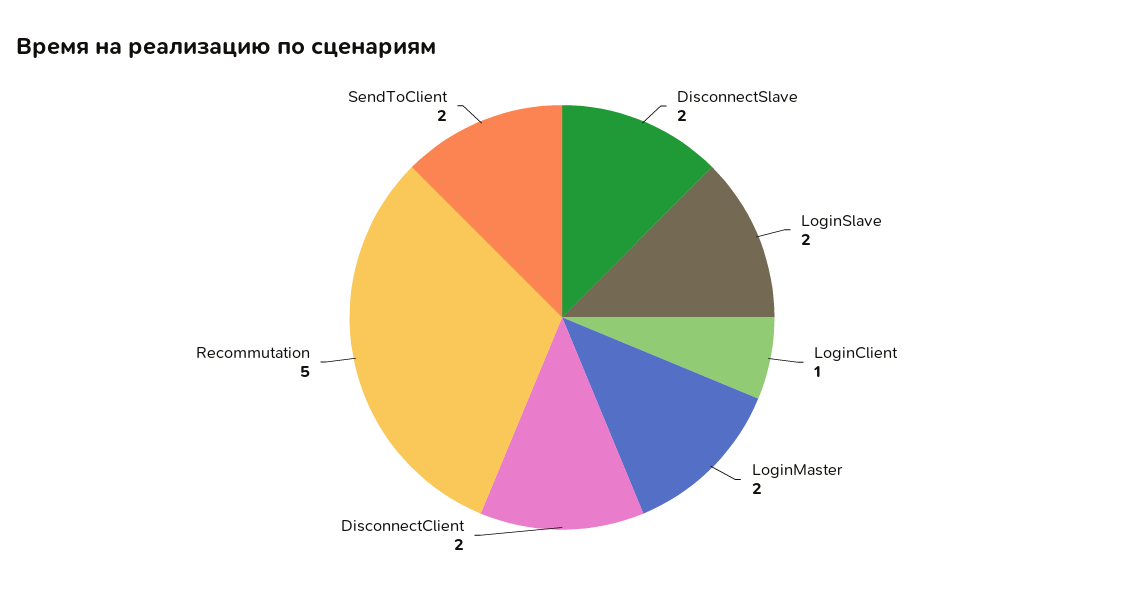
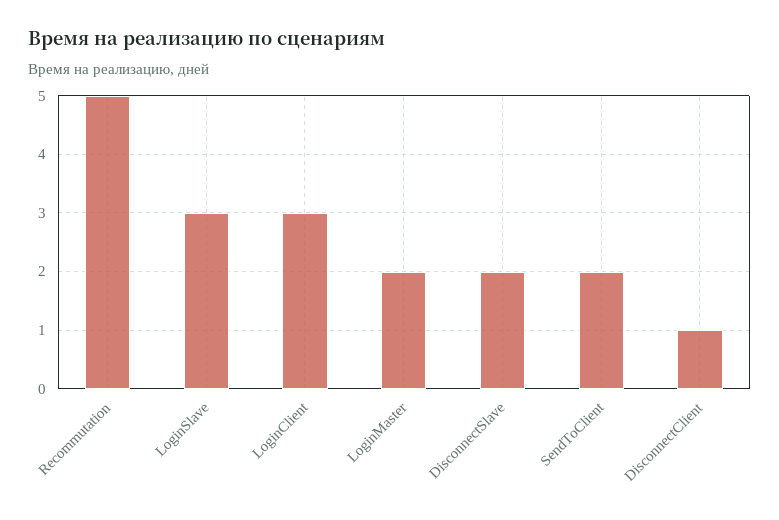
  {
    "DisconnectSlave": 2,
-   "LoginSlave": 2,
+   "LoginSlave": 3,
-   "LoginClient": 1,
+   "LoginClient": 3,
    "LoginMaster": 2,
-   "DisconnectClient": 2,
+   "DisconnectClient": 1,
    "Recommutation": 5,
    "SendToClient": 2
  }

